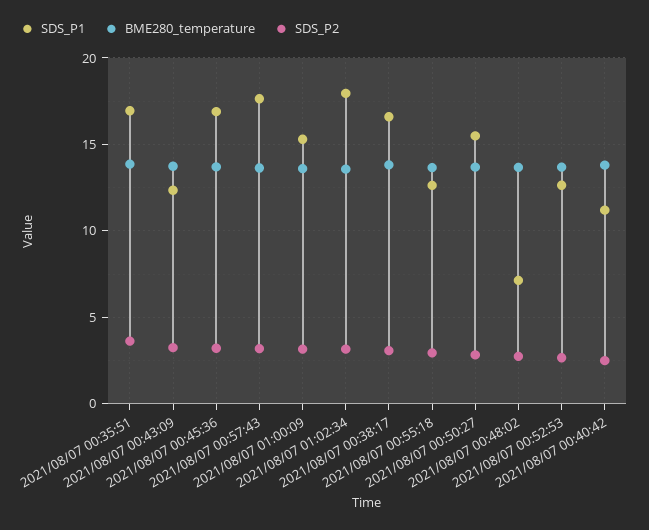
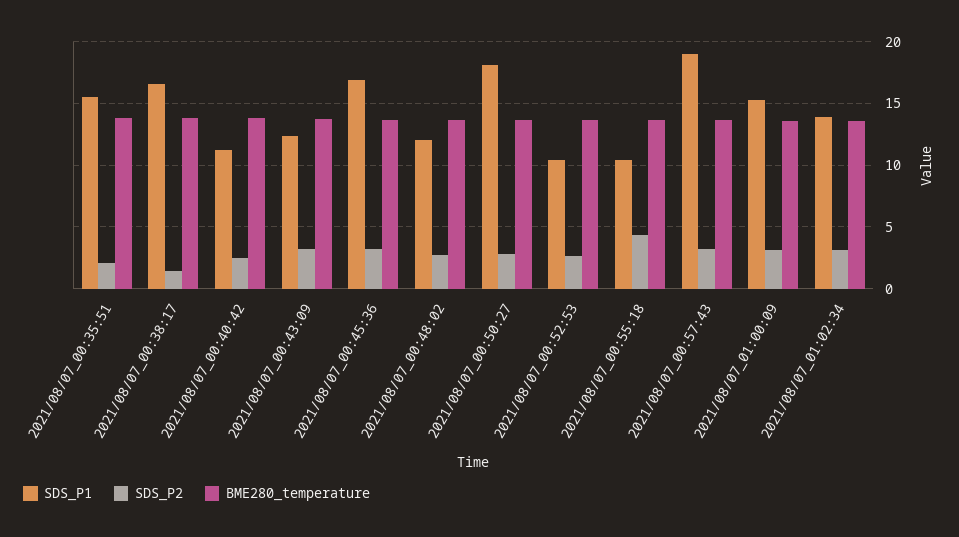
  {
    "SDS_P1": {
-     "2021/08/07 00:35:51": 17,
+     "2021/08/07 00:35:51": 15.5,
      "2021/08/07 00:43:09": 12.5,
      "2021/08/07 00:45:36": 17,
-     "2021/08/07 00:57:43": 17.5,
+     "2021/08/07 00:57:43": 19,
      "2021/08/07 01:00:09": 15.5,
-     "2021/08/07 01:02:34": 18,
+     "2021/08/07 01:02:34": 14,
      "2021/08/07 00:38:17": 16.5,
-     "2021/08/07 00:55:18": 12.5,
+     "2021/08/07 00:55:18": 10.5,
-     "2021/08/07 00:50:27": 15.5,
+     "2021/08/07 00:50:27": 18,
-     "2021/08/07 00:48:02": 7,
+     "2021/08/07 00:48:02": 12,
-     "2021/08/07 00:52:53": 12.5,
+     "2021/08/07 00:52:53": 10.5,
      "2021/08/07 00:40:42": 11
    },
    "BME280_temperature": {
      "2021/08/07 00:35:51": 14,
      "2021/08/07 00:43:09": 13.5,
      "2021/08/07 00:45:36": 13.5,
      "2021/08/07 00:57:43": 13.5,
      "2021/08/07 01:00:09": 13.5,
      "2021/08/07 01:02:34": 13.5,
      "2021/08/07 00:38:17": 14,
      "2021/08/07 00:55:18": 13.5,
      "2021/08/07 00:50:27": 13.5,
      "2021/08/07 00:48:02": 13.5,
      "2021/08/07 00:52:53": 13.5,
      "2021/08/07 00:40:42": 14
    },
    "SDS_P2": {
-     "2021/08/07 00:35:51": 3.5,
+     "2021/08/07 00:35:51": 2,
      "2021/08/07 00:43:09": 3.5,
      "2021/08/07 00:45:36": 3,
      "2021/08/07 00:57:43": 3,
      "2021/08/07 01:00:09": 3,
      "2021/08/07 01:02:34": 3,
-     "2021/08/07 00:38:17": 3,
+     "2021/08/07 00:38:17": 1.5,
-     "2021/08/07 00:55:18": 3,
+     "2021/08/07 00:55:18": 4.5,
      "2021/08/07 00:50:27": 3,
      "2021/08/07 00:48:02": 3,
      "2021/08/07 00:52:53": 2.5,
      "2021/08/07 00:40:42": 2.5
    }
  }

